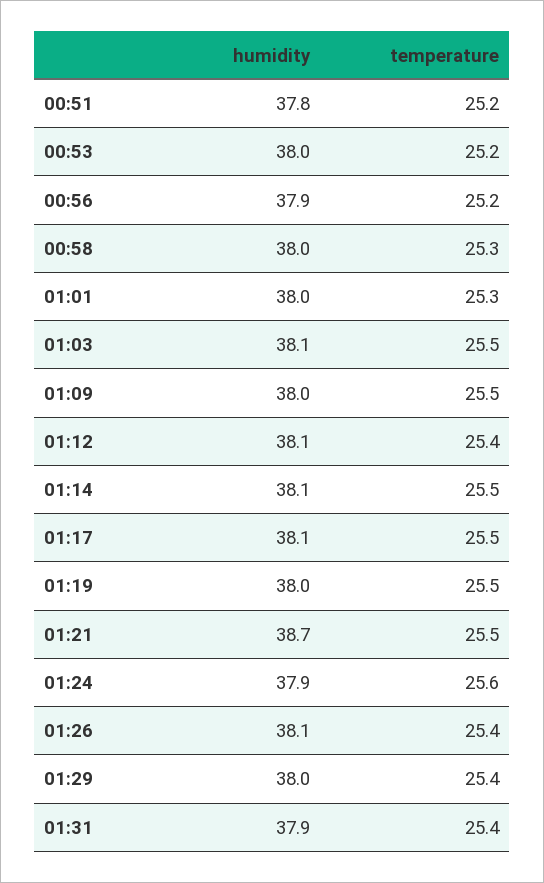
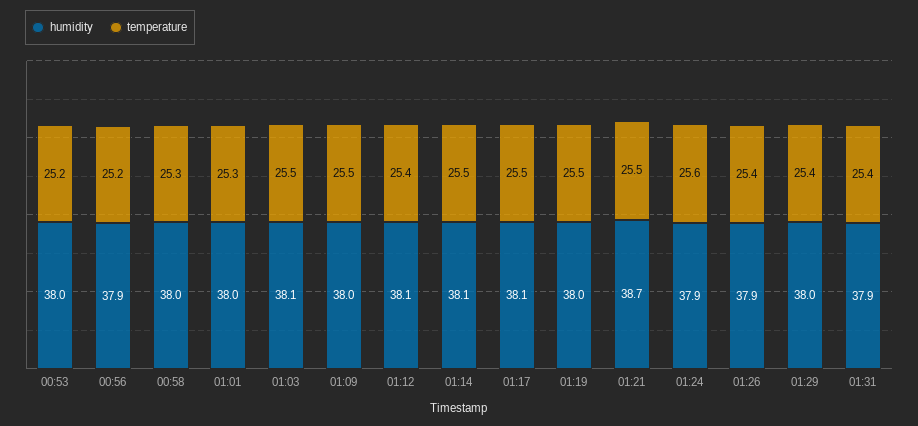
  {
    "humidity": {
-     "00:51": 37.8,
      "00:53": 38,
      "00:56": 37.9,
      "00:58": 38,
      "01:01": 38,
      "01:03": 38.1,
      "01:09": 38,
      "01:12": 38.1,
      "01:14": 38.1,
      "01:17": 38.1,
      "01:19": 38,
      "01:21": 38.7,
      "01:24": 37.9,
-     "01:26": 38.1,
+     "01:26": 37.9,
      "01:29": 38,
      "01:31": 37.9
    },
    "temperature": {
-     "00:51": 25.2,
      "00:53": 25.2,
      "00:56": 25.2,
      "00:58": 25.3,
      "01:01": 25.3,
      "01:03": 25.5,
      "01:09": 25.5,
      "01:12": 25.4,
      "01:14": 25.5,
      "01:17": 25.5,
      "01:19": 25.5,
      "01:21": 25.5,
      "01:24": 25.6,
      "01:26": 25.4,
      "01:29": 25.4,
      "01:31": 25.4
    }
  }

